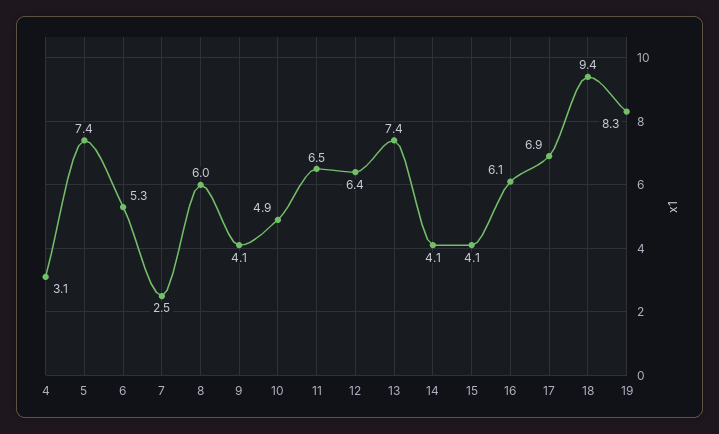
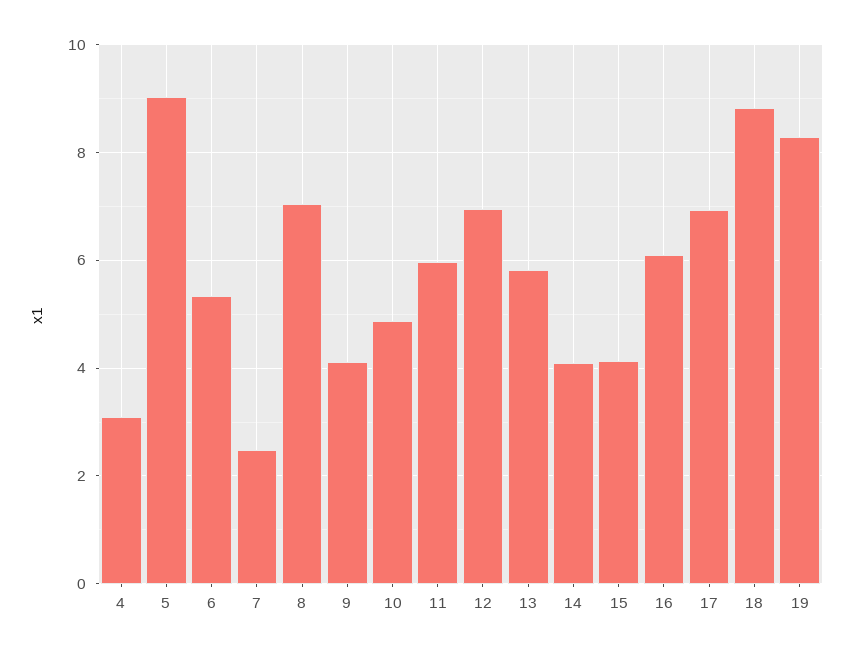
  {
    "4": 3.1,
-   "5": 7.4,
+   "5": 9,
    "6": 5.3,
    "7": 2.5,
-   "8": 6,
+   "8": 7,
    "9": 4.1,
    "10": 4.9,
-   "11": 6.5,
+   "11": 6,
-   "12": 6.4,
+   "12": 7,
-   "13": 7.4,
+   "13": 5.8,
    "14": 4.1,
    "15": 4.1,
    "16": 6.1,
    "17": 6.9,
-   "18": 9.4,
+   "18": 8.8,
    "19": 8.3
  }

